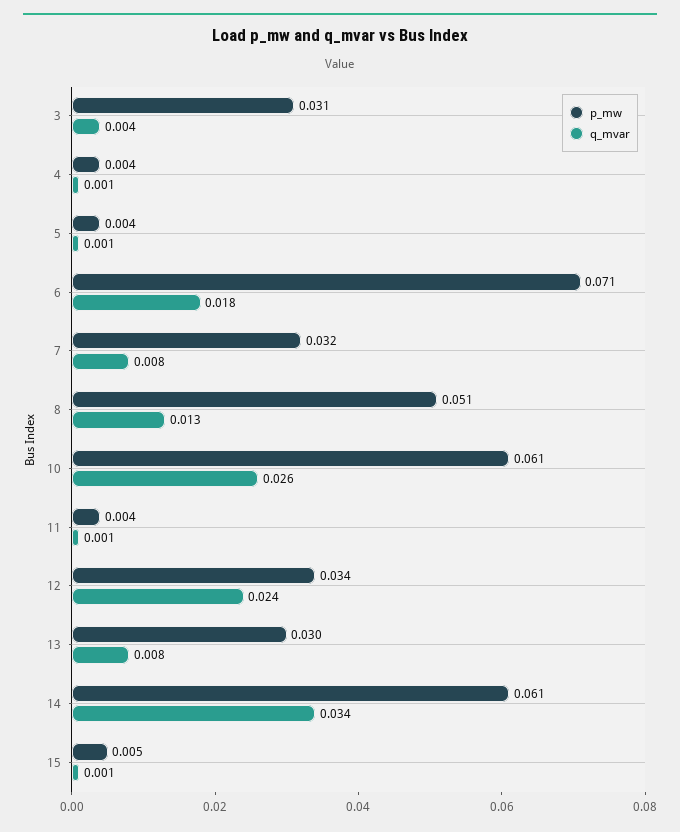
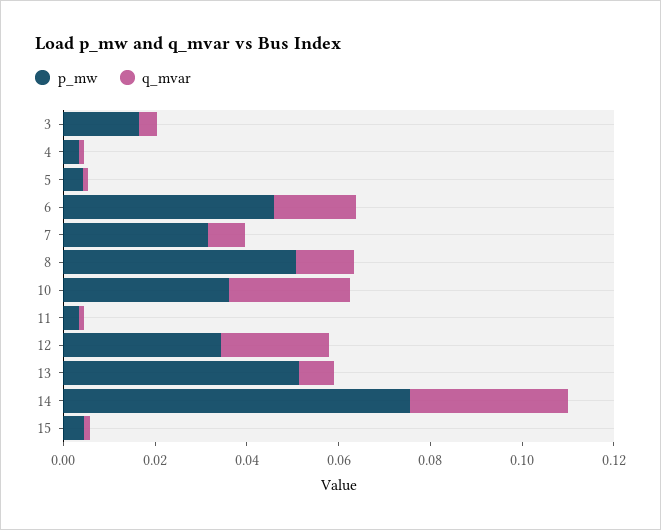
  {
    "p_mw": {
-     "3": 0.031,
+     "3": 0.015,
      "4": 0.004,
      "5": 0.004,
-     "6": 0.071,
+     "6": 0.045,
      "7": 0.032,
      "8": 0.051,
-     "10": 0.061,
+     "10": 0.035,
      "11": 0.004,
      "12": 0.034,
-     "13": 0.03,
+     "13": 0.05,
-     "14": 0.061,
+     "14": 0.075,
      "15": 0.005
    },
    "q_mvar": {
      "3": 0.004,
      "4": 0.001,
      "5": 0.001,
      "6": 0.018,
      "7": 0.008,
      "8": 0.013,
      "10": 0.026,
      "11": 0.001,
      "12": 0.024,
      "13": 0.008,
      "14": 0.034,
      "15": 0.001
    }
  }

